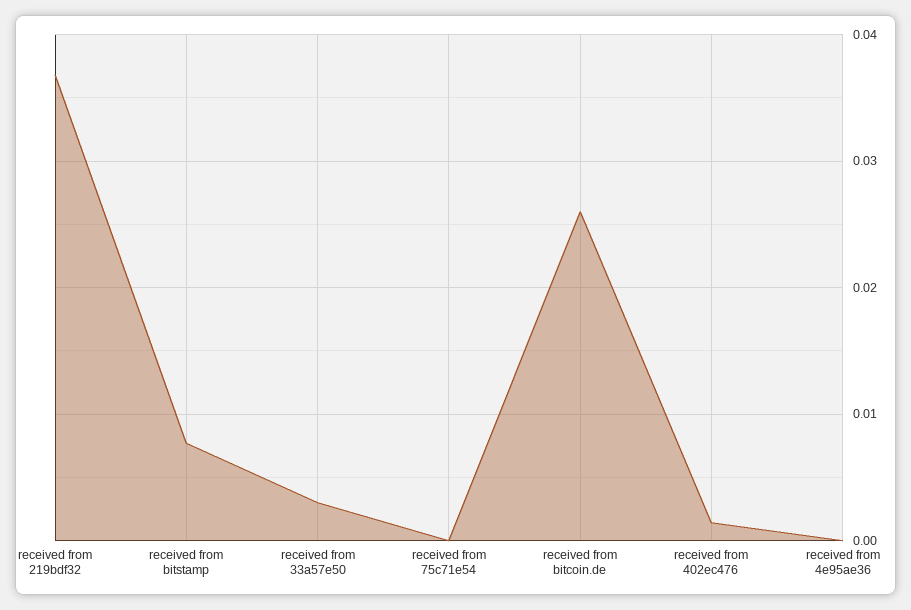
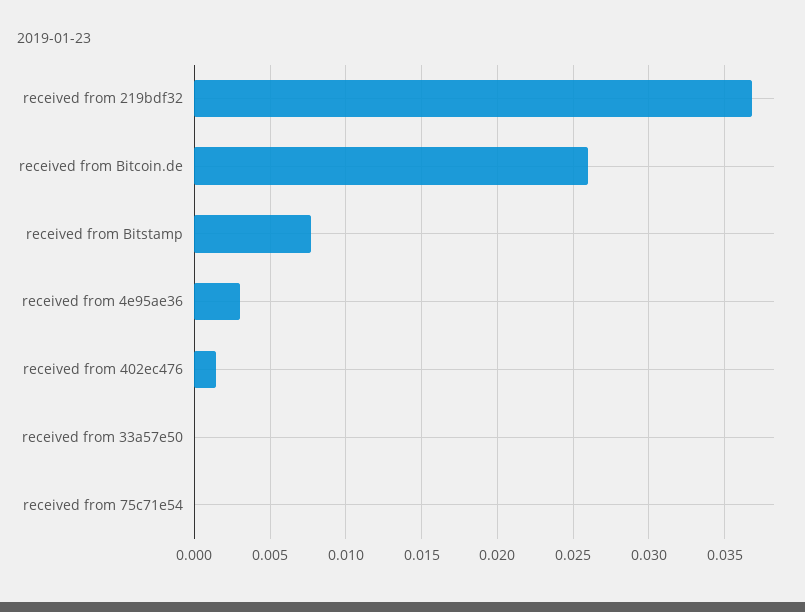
  {
    "received from 219bdf32": 0.037,
    "received from bitstamp": 0.0075,
-   "received from 33a57e50": 0.003,
+   "received from 33a57e50": 0,
    "received from 75c71e54": 0,
    "received from bitcoin.de": 0.026,
    "received from 402ec476": 0.0015,
-   "received from 4e95ae36": 0
+   "received from 4e95ae36": 0.003
  }

